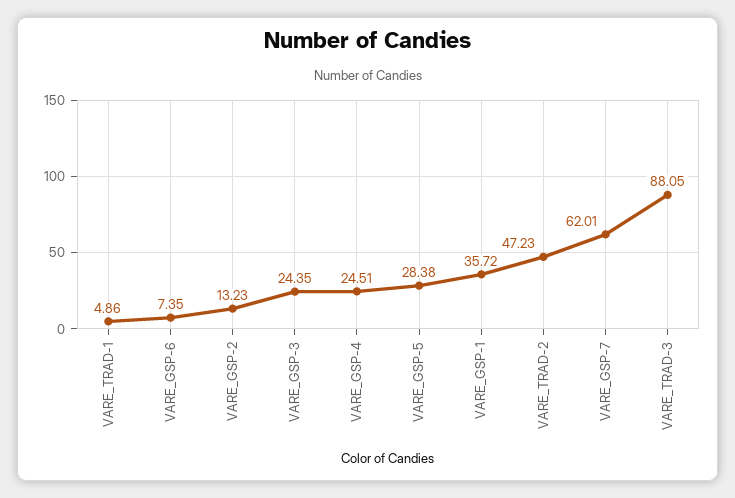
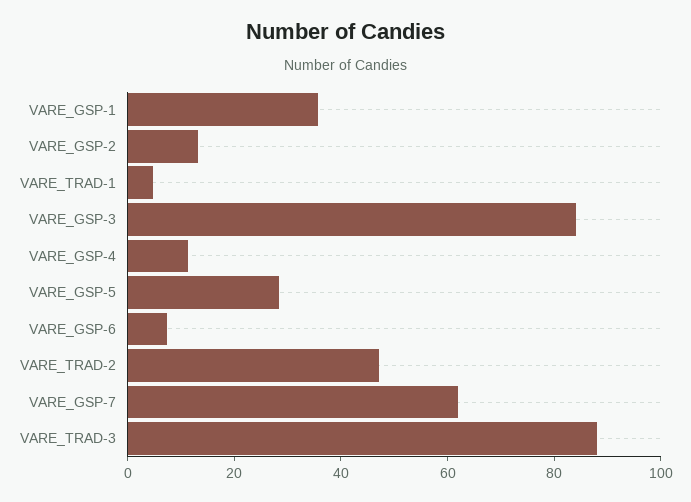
  {
    "VARE_TRAD-1": 4.86,
    "VARE_GSP-6": 7.35,
    "VARE_GSP-2": 13.23,
-   "VARE_GSP-3": 24.35,
+   "VARE_GSP-3": 85,
-   "VARE_GSP-4": 24.51,
+   "VARE_GSP-4": 10,
    "VARE_GSP-5": 28.38,
    "VARE_GSP-1": 35.72,
    "VARE_TRAD-2": 47.23,
    "VARE_GSP-7": 62.01,
    "VARE_TRAD-3": 88.05
  }

